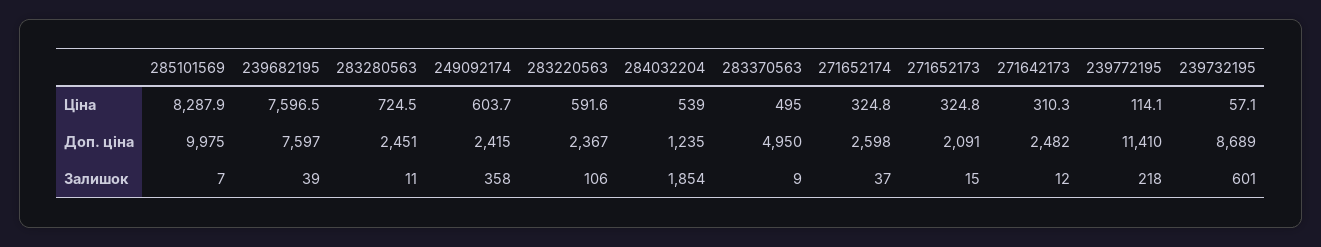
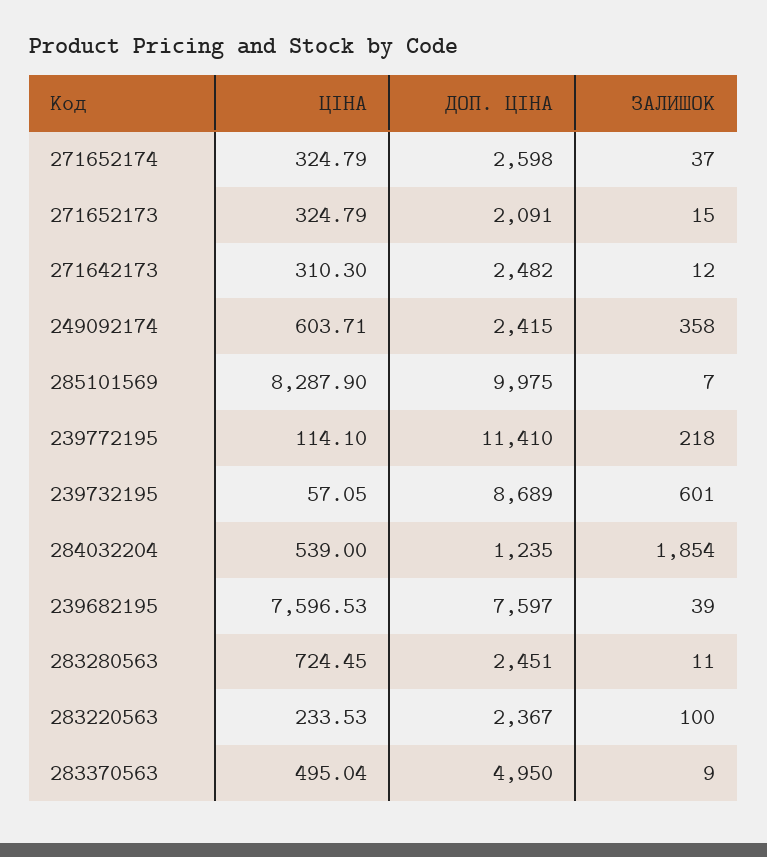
  {
    "285101569": {
      "Ціна": 8287.9,
      "Доп. ціна": 9975,
      "Залишок": 7
    },
    "239682195": {
      "Ціна": 7596.53,
      "Доп. ціна": 7597,
      "Залишок": 39
    },
    "283280563": {
      "Ціна": 724.45,
      "Доп. ціна": 2451,
      "Залишок": 11
    },
    "249092174": {
      "Ціна": 603.71,
      "Доп. ціна": 2415,
      "Залишок": 358
    },
    "283220563": {
-     "Ціна": 591.6,
+     "Ціна": 233.53,
      "Доп. ціна": 2367,
-     "Залишок": 106
+     "Залишок": 100
    },
    "284032204": {
      "Ціна": 539,
      "Доп. ціна": 1235,
      "Залишок": 1854
    },
    "283370563": {
      "Ціна": 495.04,
      "Доп. ціна": 4950,
      "Залишок": 9
    },
    "271652174": {
      "Ціна": 324.79,
      "Доп. ціна": 2598,
      "Залишок": 37
    },
    "271652173": {
      "Ціна": 324.79,
      "Доп. ціна": 2091,
      "Залишок": 15
    },
    "271642173": {
      "Ціна": 310.3,
      "Доп. ціна": 2482,
      "Залишок": 12
    },
    "239772195": {
      "Ціна": 114.1,
      "Доп. ціна": 11410,
      "Залишок": 218
    },
    "239732195": {
      "Ціна": 57.05,
      "Доп. ціна": 8689,
      "Залишок": 601
    }
  }

